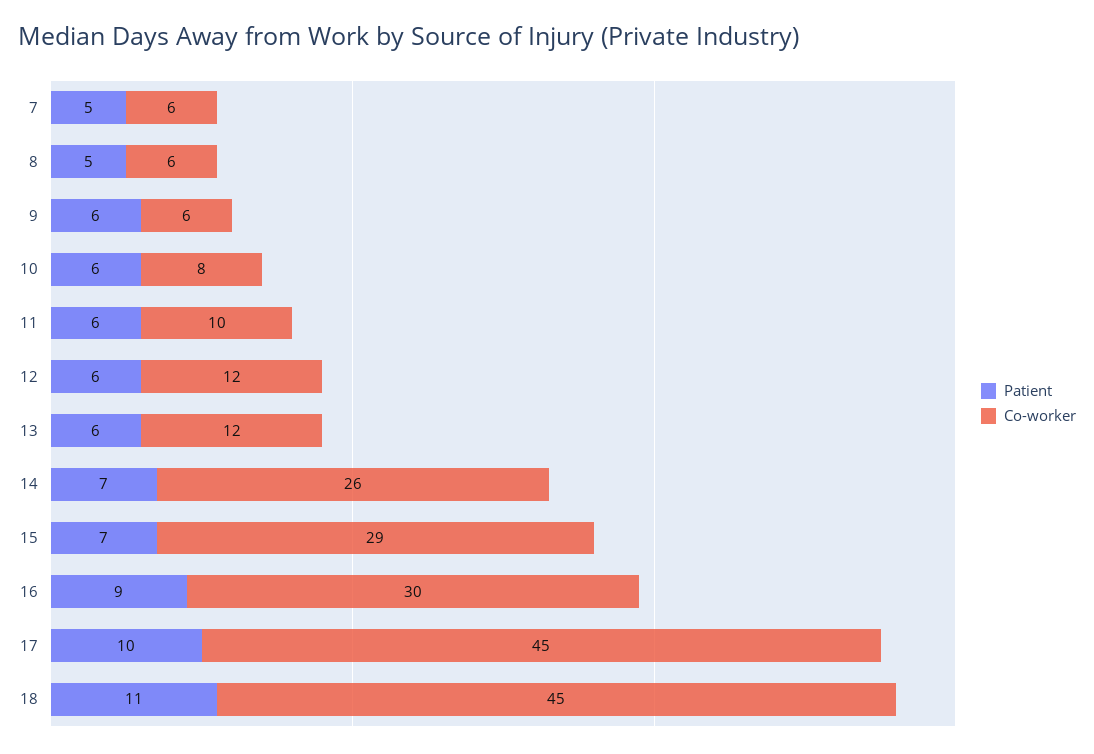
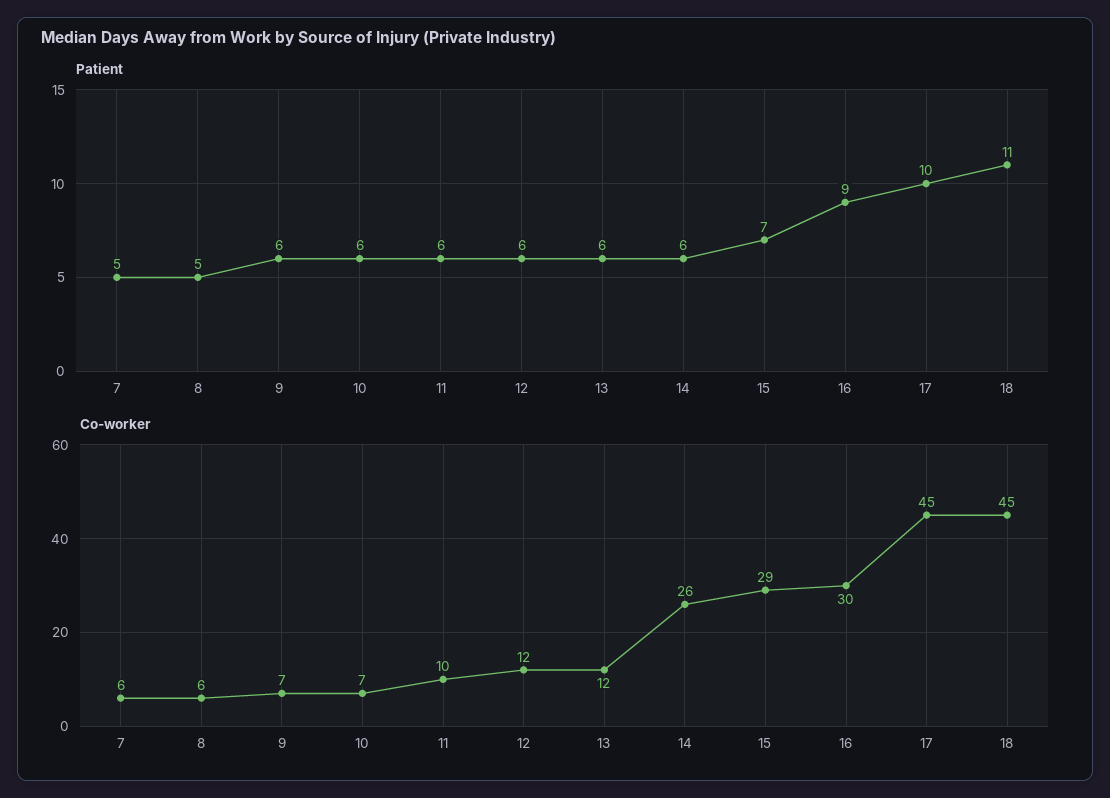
  {
    "Patient": {
      "7": 5,
      "8": 5,
      "9": 6,
      "10": 6,
      "11": 6,
      "12": 6,
      "13": 6,
-     "14": 7,
+     "14": 6,
      "15": 7,
      "16": 9,
      "17": 10,
      "18": 11
    },
    "Co-worker": {
      "7": 6,
      "8": 6,
-     "9": 6,
+     "9": 7,
-     "10": 8,
+     "10": 7,
      "11": 10,
      "12": 12,
      "13": 12,
      "14": 26,
      "15": 29,
      "16": 30,
      "17": 45,
      "18": 45
    }
  }

